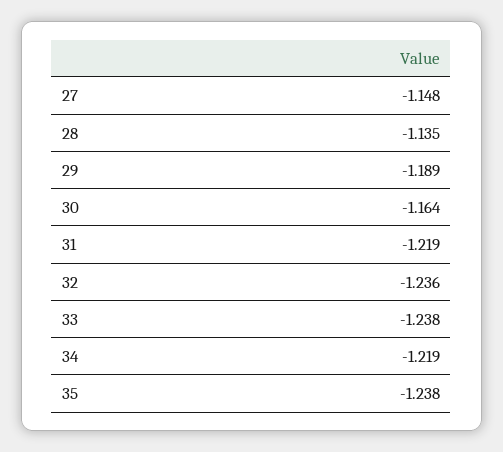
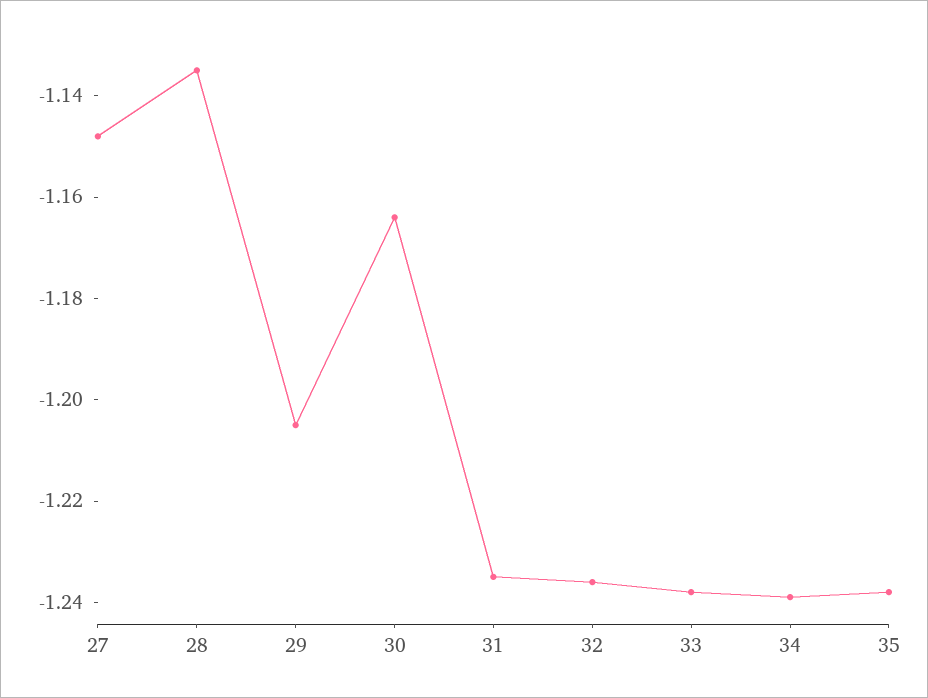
  {
    "27": -1.148,
    "28": -1.135,
-   "29": -1.189,
+   "29": -1.205,
    "30": -1.164,
-   "31": -1.219,
+   "31": -1.235,
    "32": -1.236,
    "33": -1.238,
-   "34": -1.219,
+   "34": -1.24,
    "35": -1.238
  }

